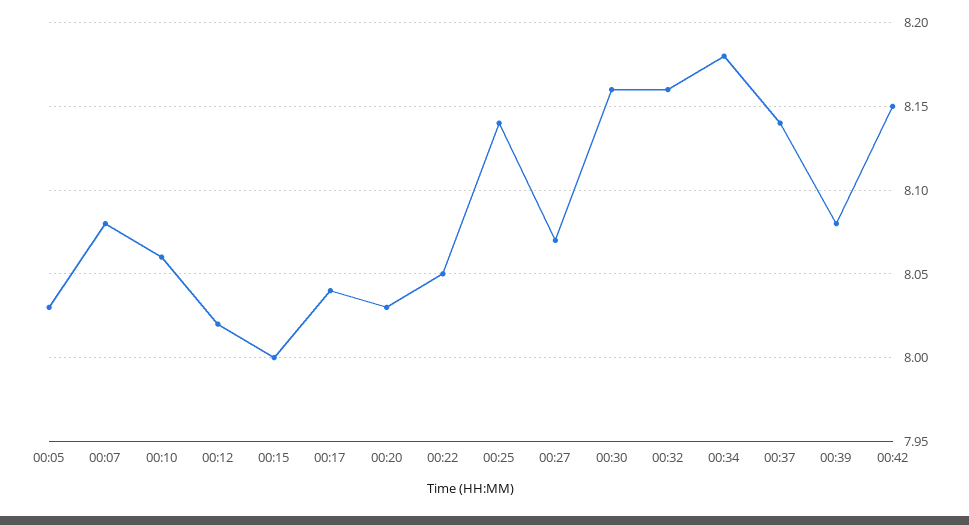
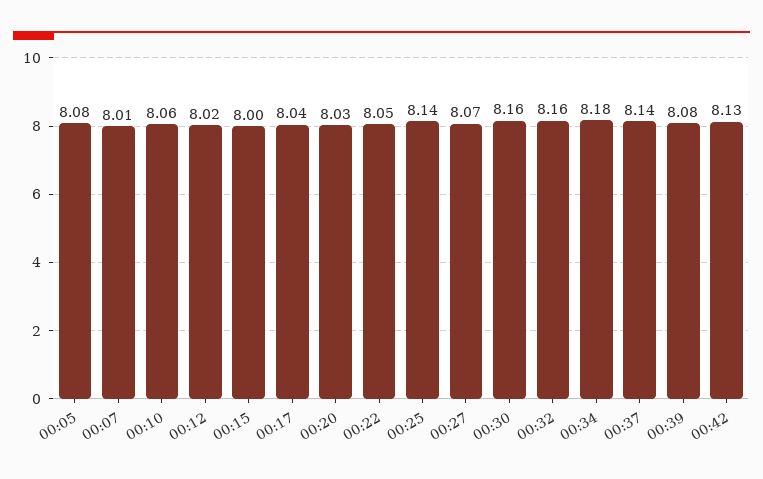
  {
-   "00:05": 8.03,
+   "00:05": 8.08,
-   "00:07": 8.08,
+   "00:07": 8.01,
    "00:10": 8.06,
    "00:12": 8.02,
    "00:15": 8,
    "00:17": 8.04,
    "00:20": 8.03,
    "00:22": 8.05,
    "00:25": 8.14,
    "00:27": 8.07,
    "00:30": 8.16,
    "00:32": 8.16,
    "00:34": 8.18,
    "00:37": 8.14,
    "00:39": 8.08,
-   "00:42": 8.15
+   "00:42": 8.13
  }

